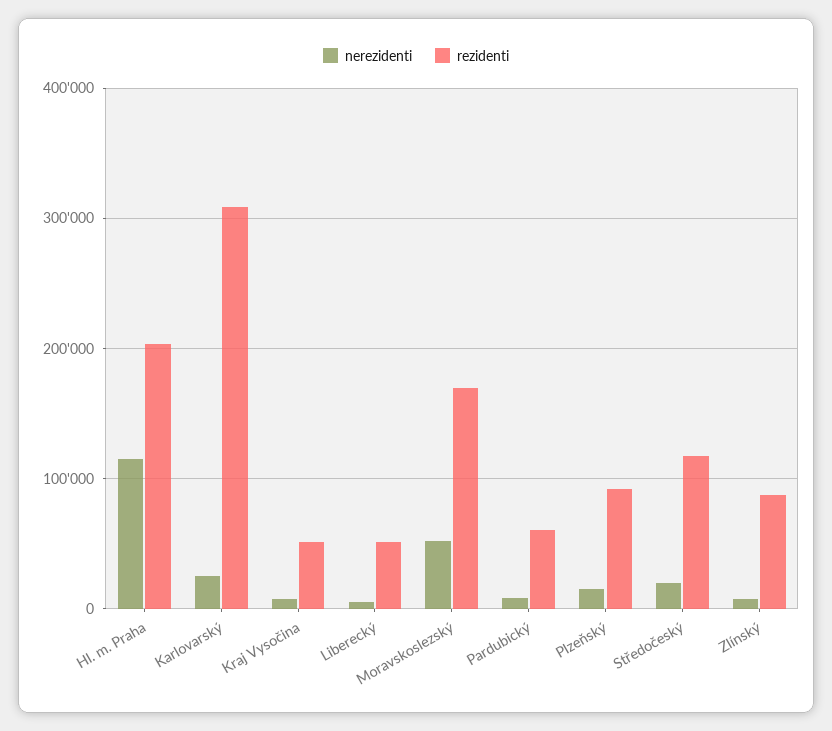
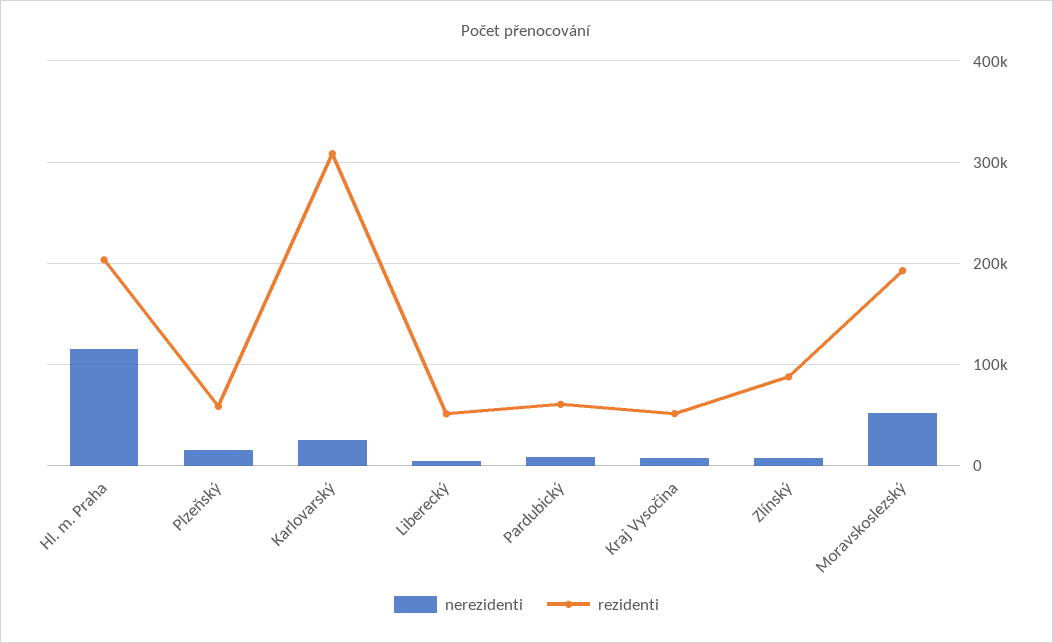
  {
    "nerezidenti": {
      "Hl. m. Praha": 110000,
      "Karlovarský": 30000,
      "Kraj Vysočina": 10000,
      "Liberecký": 0,
      "Moravskoslezský": 50000,
      "Pardubický": 10000,
      "Plzeňský": 20000,
-     "Středočeský": 20000,
      "Zlínský": 10000
    },
    "rezidenti": {
      "Hl. m. Praha": 200000,
      "Karlovarský": 310000,
      "Kraj Vysočina": 50000,
      "Liberecký": 50000,
-     "Moravskoslezský": 170000,
+     "Moravskoslezský": 190000,
      "Pardubický": 60000,
-     "Plzeňský": 90000,
+     "Plzeňský": 60000,
-     "Středočeský": 120000,
      "Zlínský": 90000
    }
  }

